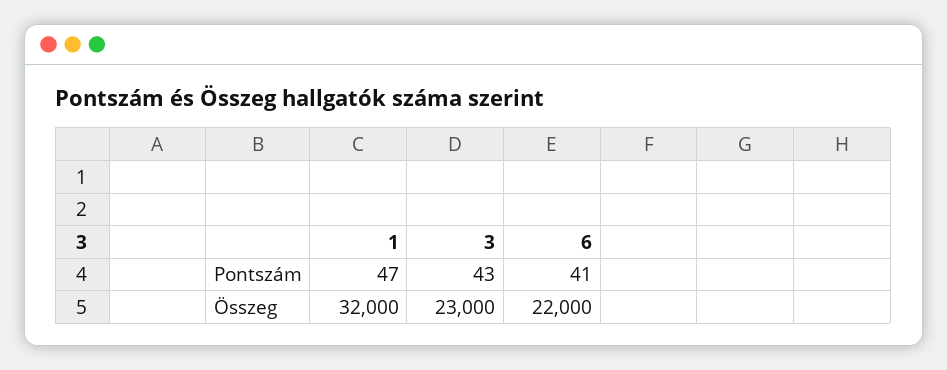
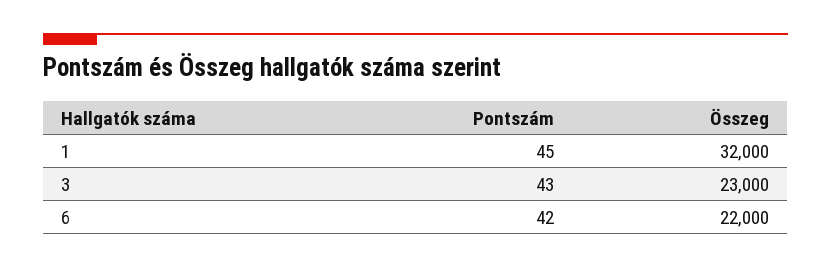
  {
    "1": {
-     "Pontszám": 47,
+     "Pontszám": 45,
      "Összeg": 32000
    },
    "3": {
      "Pontszám": 43,
      "Összeg": 23000
    },
    "6": {
-     "Pontszám": 41,
+     "Pontszám": 42,
      "Összeg": 22000
    }
  }

